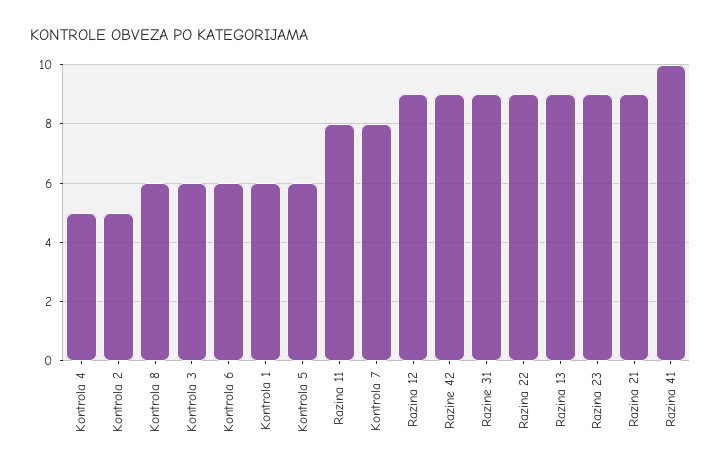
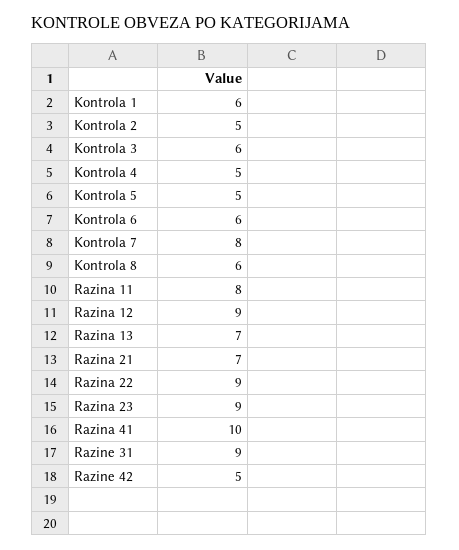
  {
    "Kontrola 4": 5,
    "Kontrola 2": 5,
    "Kontrola 8": 6,
    "Kontrola 3": 6,
    "Kontrola 6": 6,
    "Kontrola 1": 6,
-   "Kontrola 5": 6,
+   "Kontrola 5": 5,
    "Razina 11": 8,
    "Kontrola 7": 8,
    "Razina 12": 9,
-   "Razine 42": 9,
+   "Razine 42": 5,
    "Razine 31": 9,
    "Razina 22": 9,
-   "Razina 13": 9,
+   "Razina 13": 7,
    "Razina 23": 9,
-   "Razina 21": 9,
+   "Razina 21": 7,
    "Razina 41": 10
  }

